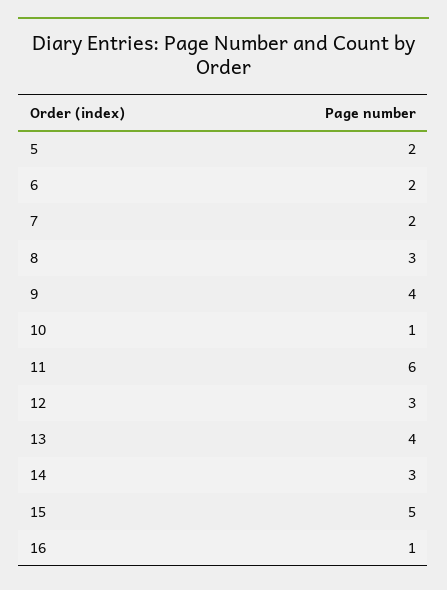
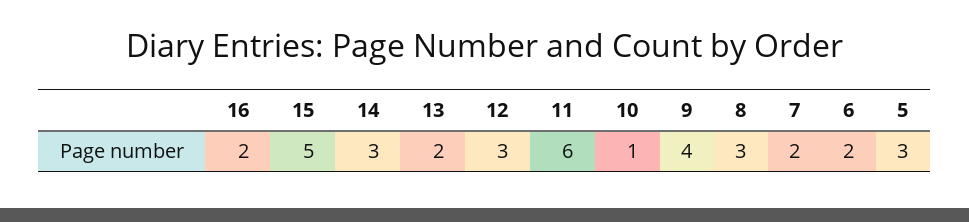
  {
-   "5": 2,
+   "5": 3,
    "6": 2,
    "7": 2,
    "8": 3,
    "9": 4,
    "10": 1,
    "11": 6,
    "12": 3,
-   "13": 4,
+   "13": 2,
    "14": 3,
    "15": 5,
-   "16": 1
+   "16": 2
  }

